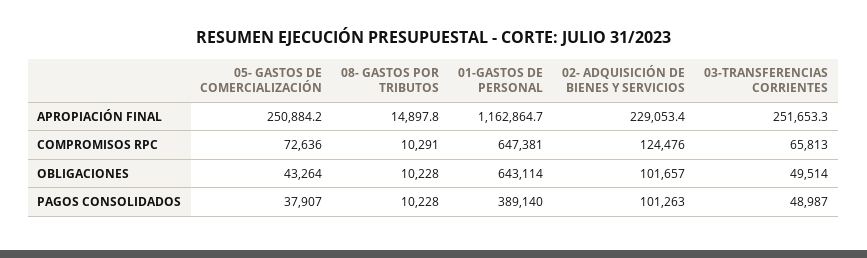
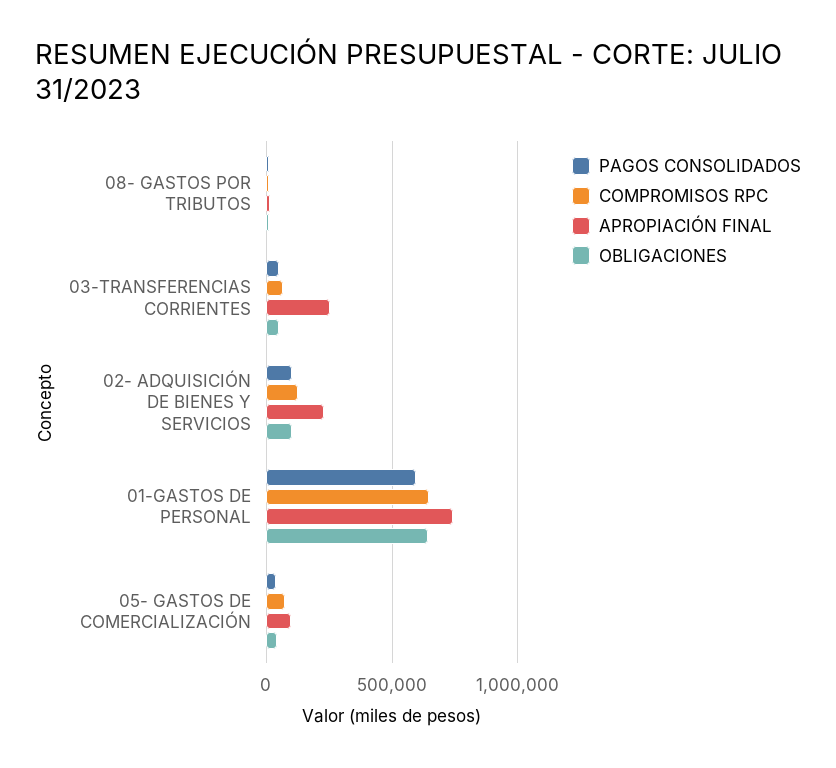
  {
    "APROPIACIÓN FINAL": {
-     "05- GASTOS DE COMERCIALIZACIÓN": 250884.2,
+     "05- GASTOS DE COMERCIALIZACIÓN": 100000,
      "08- GASTOS POR TRIBUTOS": 14897.8,
-     "01-GASTOS DE PERSONAL": 1162864.7,
+     "01-GASTOS DE PERSONAL": 750000,
      "02- ADQUISICIÓN DE BIENES Y SERVICIOS": 229053.4,
      "03-TRANSFERENCIAS CORRIENTES": 251653.3
    },
    "COMPROMISOS RPC": {
      "05- GASTOS DE COMERCIALIZACIÓN": 72636,
      "08- GASTOS POR TRIBUTOS": 10291,
      "01-GASTOS DE PERSONAL": 647381,
      "02- ADQUISICIÓN DE BIENES Y SERVICIOS": 124476,
      "03-TRANSFERENCIAS CORRIENTES": 65813
    },
    "OBLIGACIONES": {
      "05- GASTOS DE COMERCIALIZACIÓN": 43264,
      "08- GASTOS POR TRIBUTOS": 10228,
      "01-GASTOS DE PERSONAL": 643114,
      "02- ADQUISICIÓN DE BIENES Y SERVICIOS": 101657,
      "03-TRANSFERENCIAS CORRIENTES": 49514
    },
    "PAGOS CONSOLIDADOS": {
      "05- GASTOS DE COMERCIALIZACIÓN": 37907,
      "08- GASTOS POR TRIBUTOS": 10228,
-     "01-GASTOS DE PERSONAL": 389140,
+     "01-GASTOS DE PERSONAL": 600000,
      "02- ADQUISICIÓN DE BIENES Y SERVICIOS": 101263,
      "03-TRANSFERENCIAS CORRIENTES": 48987
    }
  }

